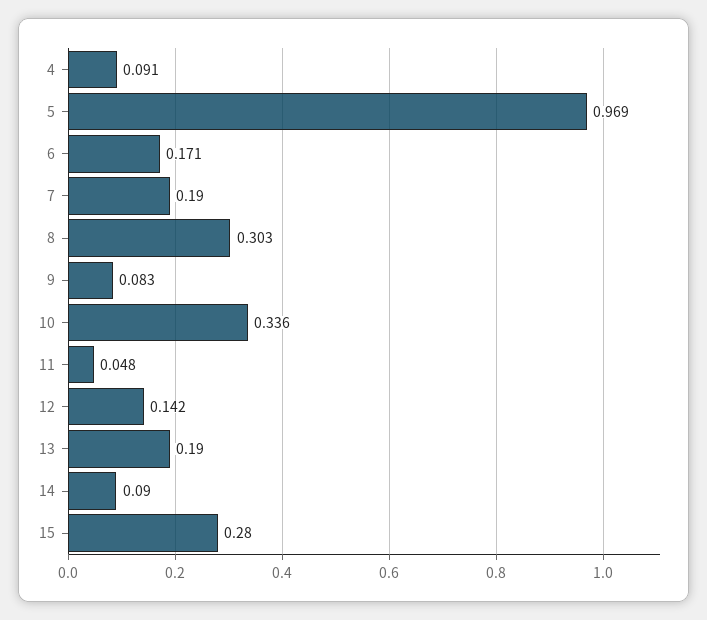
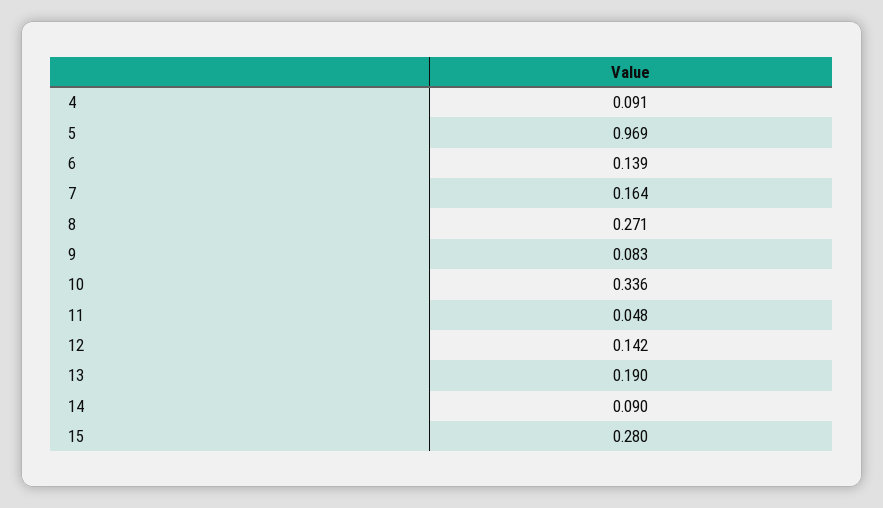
  {
    "4": 0.091,
    "5": 0.969,
-   "6": 0.171,
+   "6": 0.139,
-   "7": 0.19,
+   "7": 0.164,
-   "8": 0.303,
+   "8": 0.271,
    "9": 0.083,
    "10": 0.336,
    "11": 0.048,
    "12": 0.142,
    "13": 0.19,
    "14": 0.09,
    "15": 0.28
  }

